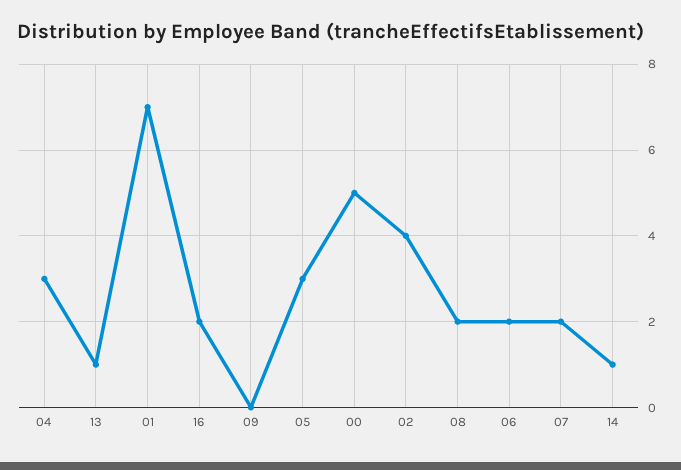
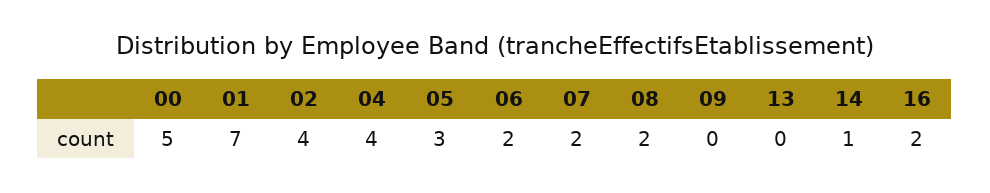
  {
-   "04": 3,
+   "04": 4,
-   "13": 1,
+   "13": 0,
    "01": 7,
    "16": 2,
    "09": 0,
    "05": 3,
    "00": 5,
    "02": 4,
    "08": 2,
    "06": 2,
    "07": 2,
    "14": 1
  }

